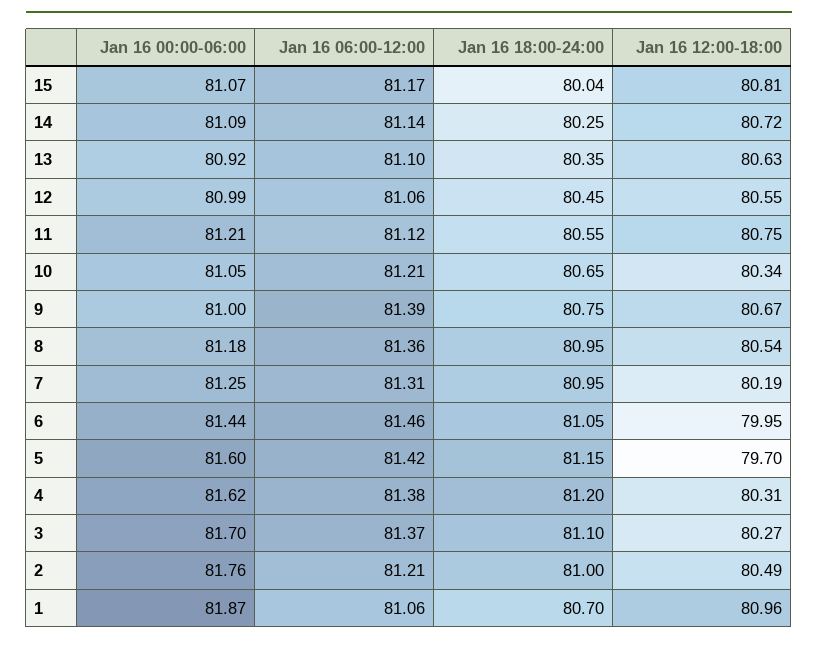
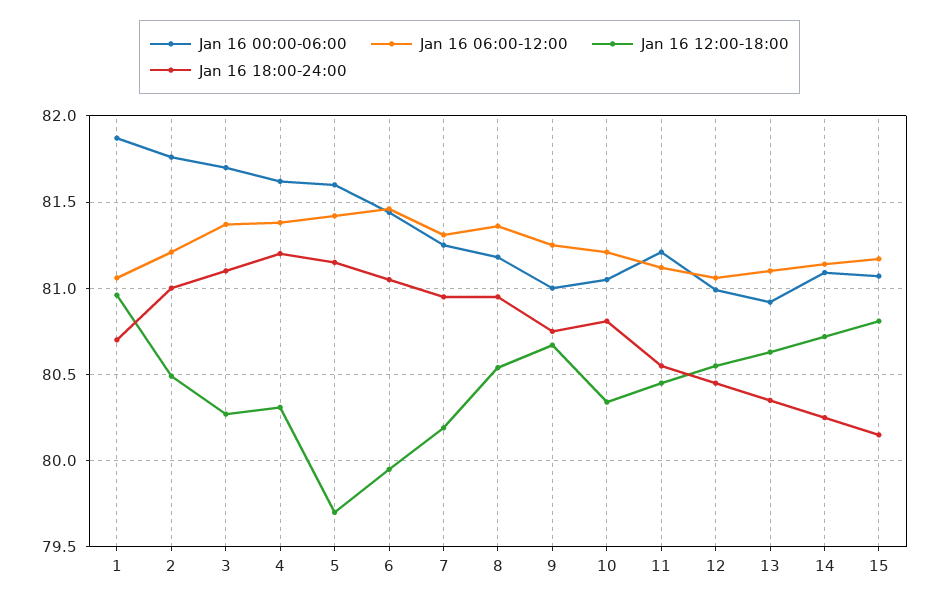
  {
    "Jan 16 00:00-06:00": {
      "15": 81.07,
      "14": 81.09,
      "13": 80.92,
      "12": 80.99,
      "11": 81.21,
      "10": 81.05,
      "9": 81,
      "8": 81.18,
      "7": 81.25,
      "6": 81.44,
      "5": 81.6,
      "4": 81.62,
      "3": 81.7,
      "2": 81.76,
      "1": 81.87
    },
    "Jan 16 06:00-12:00": {
      "15": 81.17,
      "14": 81.14,
      "13": 81.1,
      "12": 81.06,
      "11": 81.12,
      "10": 81.21,
-     "9": 81.39,
+     "9": 81.25,
      "8": 81.36,
      "7": 81.31,
      "6": 81.46,
      "5": 81.42,
      "4": 81.38,
      "3": 81.37,
      "2": 81.21,
      "1": 81.06
    },
    "Jan 16 18:00-24:00": {
-     "15": 80.04,
+     "15": 80.15,
      "14": 80.25,
      "13": 80.35,
      "12": 80.45,
      "11": 80.55,
-     "10": 80.65,
+     "10": 80.8,
      "9": 80.75,
      "8": 80.95,
      "7": 80.95,
      "6": 81.05,
      "5": 81.15,
      "4": 81.2,
      "3": 81.1,
      "2": 81,
      "1": 80.7
    },
    "Jan 16 12:00-18:00": {
      "15": 80.81,
      "14": 80.72,
      "13": 80.63,
      "12": 80.55,
-     "11": 80.75,
+     "11": 80.45,
      "10": 80.34,
      "9": 80.67,
      "8": 80.54,
      "7": 80.19,
      "6": 79.95,
      "5": 79.7,
      "4": 80.31,
      "3": 80.27,
      "2": 80.49,
      "1": 80.96
    }
  }

